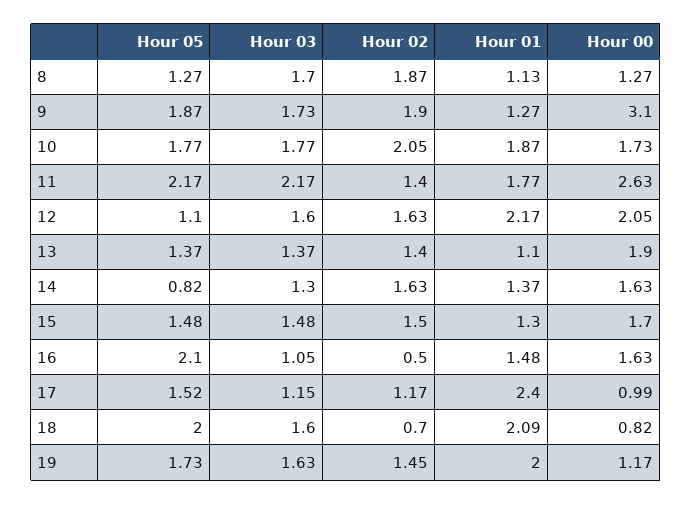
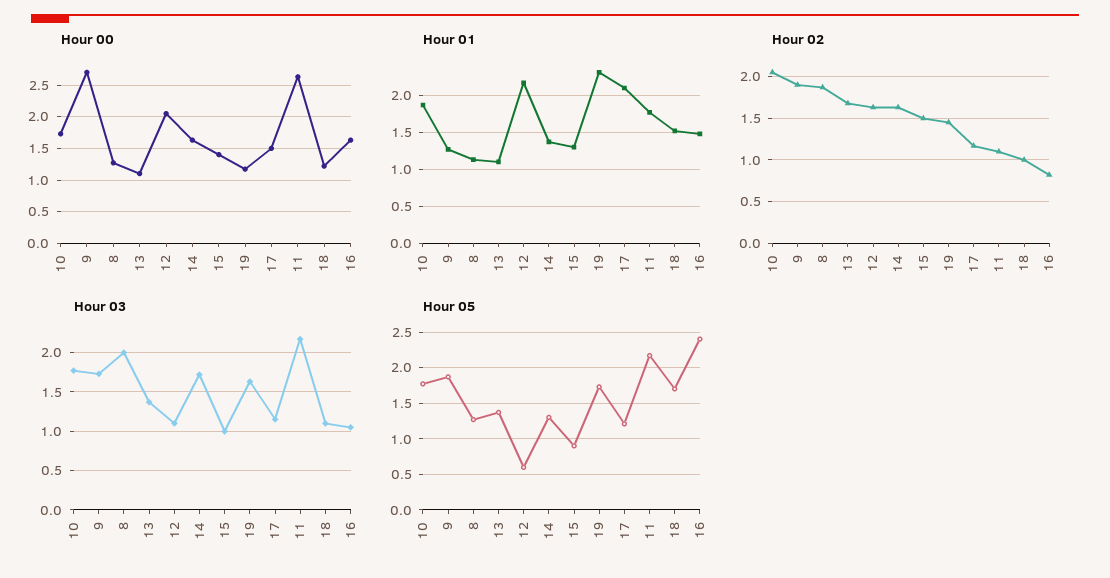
  {
    "Hour 05": {
      "8": 1.27,
      "9": 1.87,
      "10": 1.77,
      "11": 2.17,
-     "12": 1.1,
+     "12": 0.6,
      "13": 1.37,
-     "14": 0.82,
+     "14": 1.3,
-     "15": 1.48,
+     "15": 0.9,
-     "16": 2.1,
+     "16": 2.4,
-     "17": 1.52,
+     "17": 1.2,
-     "18": 2,
+     "18": 1.7,
      "19": 1.73
    },
    "Hour 03": {
-     "8": 1.7,
+     "8": 2,
      "9": 1.73,
      "10": 1.77,
      "11": 2.17,
-     "12": 1.6,
+     "12": 1.1,
      "13": 1.37,
-     "14": 1.3,
+     "14": 1.7,
-     "15": 1.48,
+     "15": 1,
      "16": 1.05,
      "17": 1.15,
-     "18": 1.6,
+     "18": 1.1,
      "19": 1.63
    },
    "Hour 02": {
      "8": 1.87,
      "9": 1.9,
      "10": 2.05,
-     "11": 1.4,
+     "11": 1.1,
      "12": 1.63,
-     "13": 1.4,
+     "13": 1.7,
      "14": 1.63,
      "15": 1.5,
-     "16": 0.5,
+     "16": 0.8,
      "17": 1.17,
-     "18": 0.7,
+     "18": 1,
      "19": 1.45
    },
    "Hour 01": {
      "8": 1.13,
      "9": 1.27,
      "10": 1.87,
      "11": 1.77,
      "12": 2.17,
      "13": 1.1,
      "14": 1.37,
      "15": 1.3,
      "16": 1.48,
-     "17": 2.4,
+     "17": 2.1,
-     "18": 2.09,
+     "18": 1.5,
-     "19": 2
+     "19": 2.3
    },
    "Hour 00": {
      "8": 1.27,
-     "9": 3.1,
+     "9": 2.7,
      "10": 1.73,
      "11": 2.63,
      "12": 2.05,
-     "13": 1.9,
+     "13": 1.1,
      "14": 1.63,
-     "15": 1.7,
+     "15": 1.4,
      "16": 1.63,
-     "17": 0.99,
+     "17": 1.5,
-     "18": 0.82,
+     "18": 1.2,
      "19": 1.17
    }
  }

